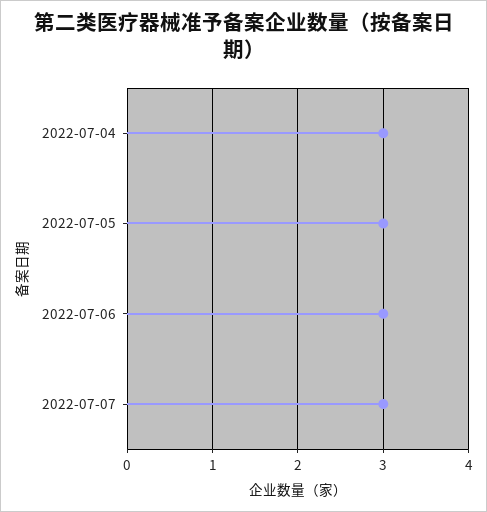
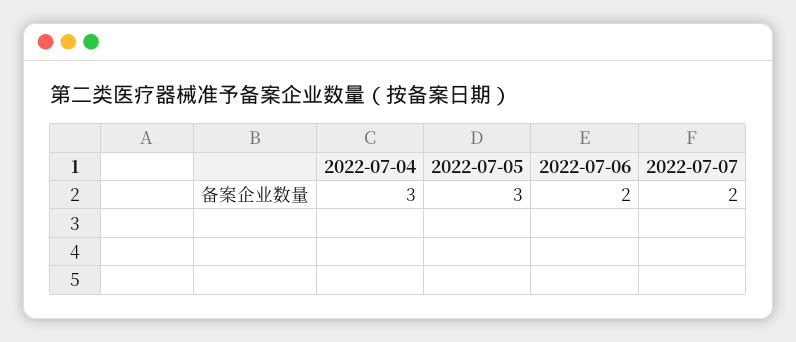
  {
    "2022-07-04": 3,
    "2022-07-05": 3,
-   "2022-07-06": 3,
+   "2022-07-06": 2,
-   "2022-07-07": 3
+   "2022-07-07": 2
  }

